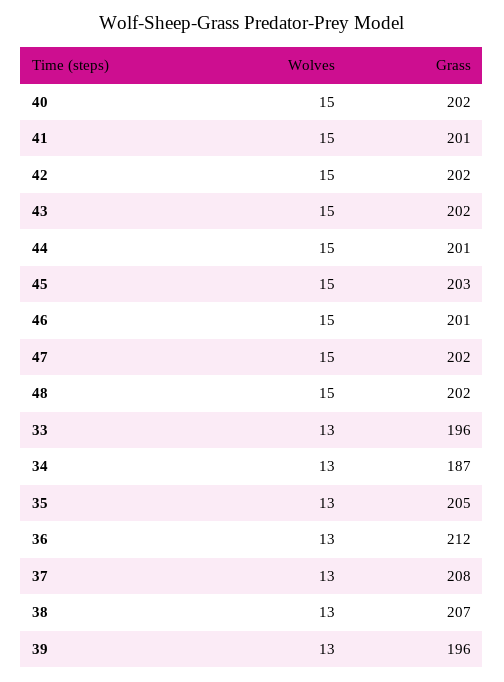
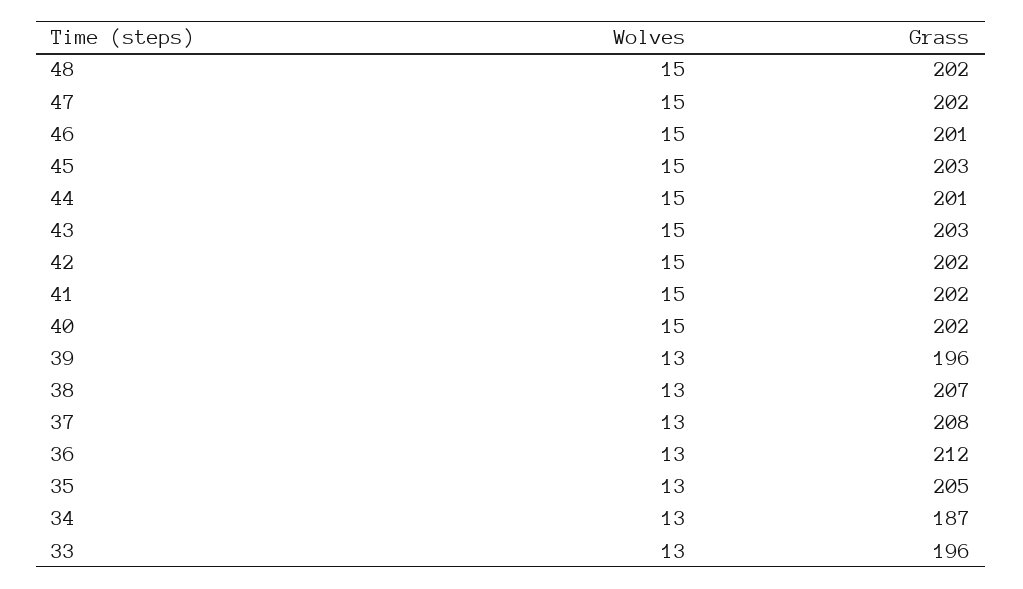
  {
    "Wolves": {
      "40": 15,
      "41": 15,
      "42": 15,
      "43": 15,
      "44": 15,
      "45": 15,
      "46": 15,
      "47": 15,
      "48": 15,
      "33": 13,
      "34": 13,
      "35": 13,
      "36": 13,
      "37": 13,
      "38": 13,
      "39": 13
    },
    "Grass": {
      "40": 202,
-     "41": 201,
+     "41": 202,
      "42": 202,
-     "43": 202,
+     "43": 203,
      "44": 201,
      "45": 203,
      "46": 201,
      "47": 202,
      "48": 202,
      "33": 196,
      "34": 187,
      "35": 205,
      "36": 212,
      "37": 208,
      "38": 207,
      "39": 196
    }
  }

